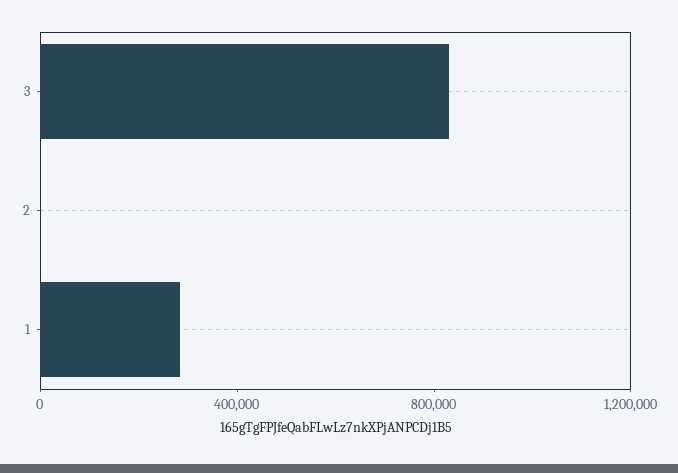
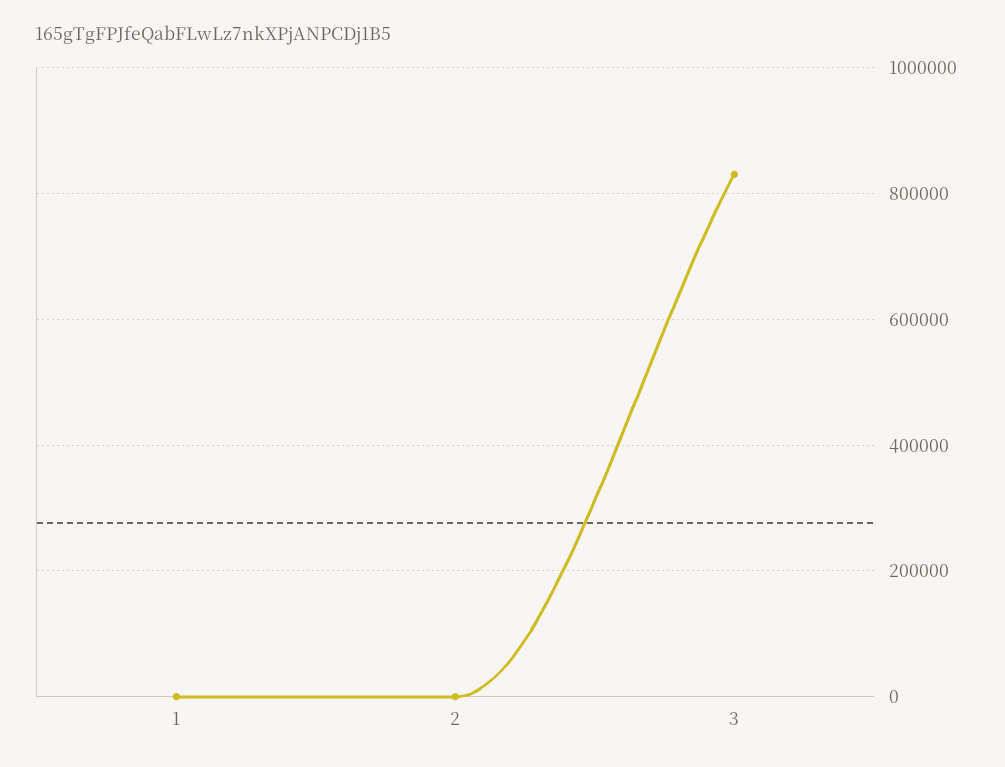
  {
    "3": 840000,
    "2": 0,
-   "1": 300000
+   "1": 0
  }

